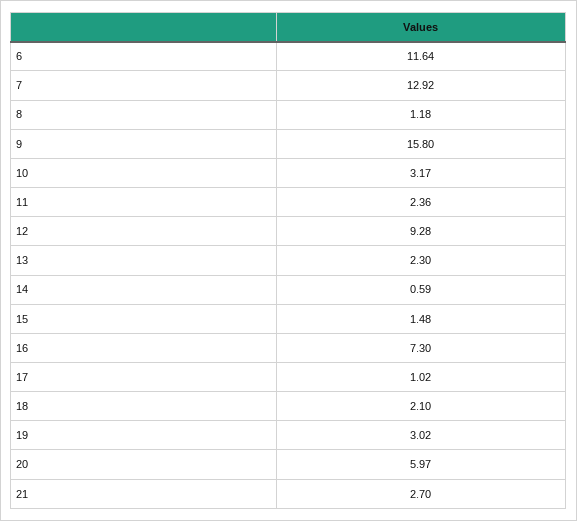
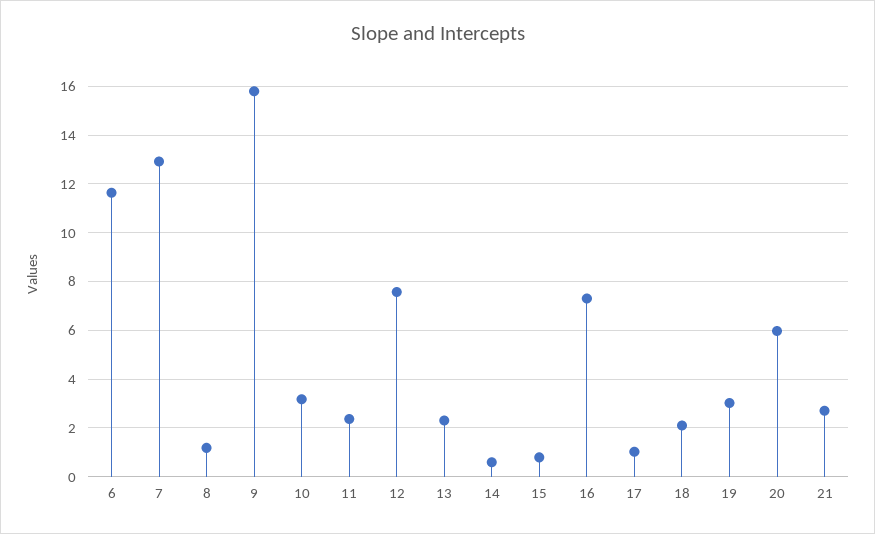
  {
    "6": 11.64,
    "7": 12.92,
    "8": 1.18,
    "9": 15.8,
    "10": 3.17,
    "11": 2.36,
-   "12": 9.28,
+   "12": 7.5,
    "13": 2.3,
    "14": 0.59,
-   "15": 1.48,
+   "15": 0.75,
    "16": 7.3,
    "17": 1.02,
    "18": 2.1,
    "19": 3.02,
    "20": 5.97,
    "21": 2.7
  }

